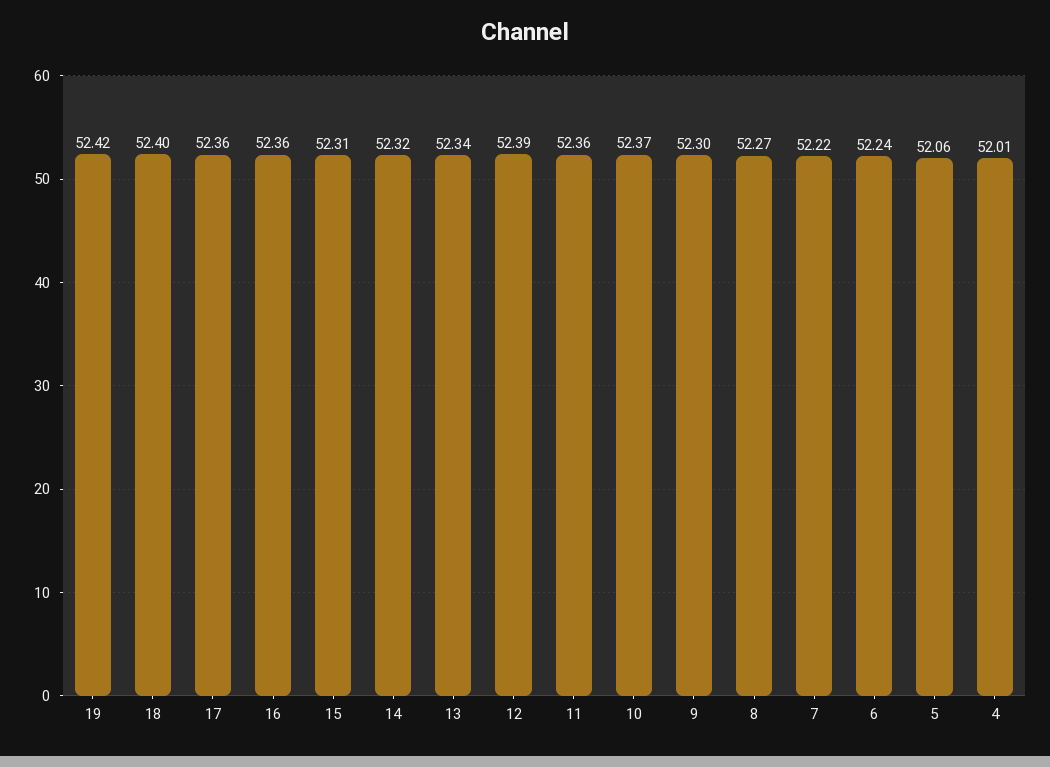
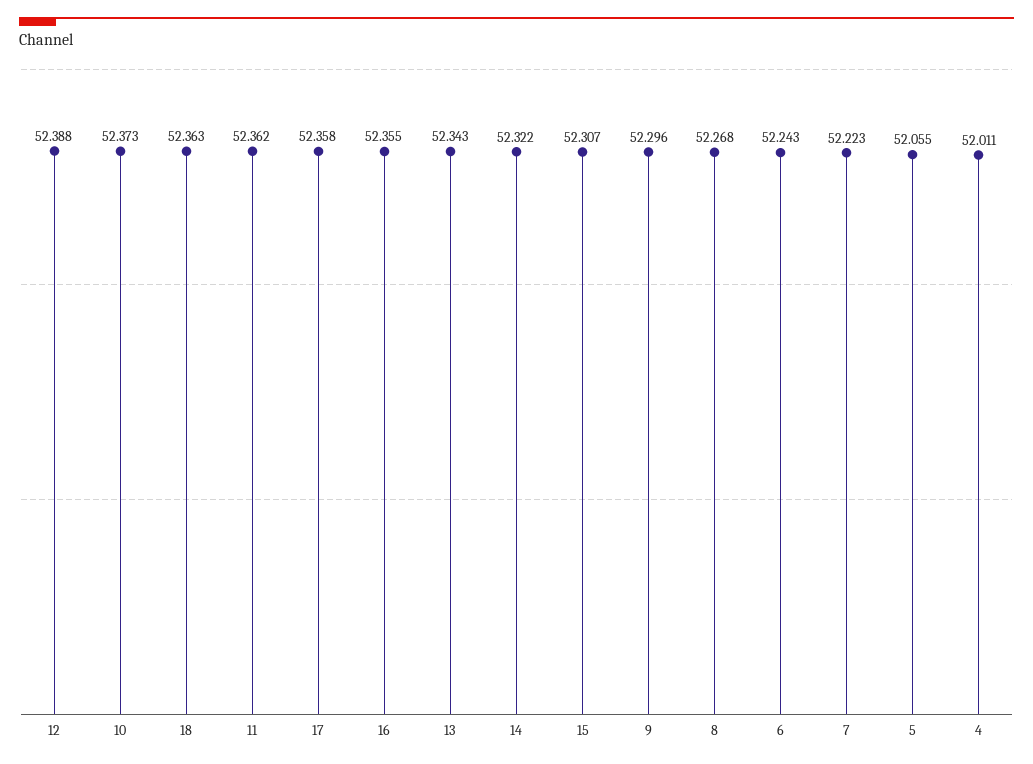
  {
-   "19": 52.42,
-   "18": 52.4,
+   "18": 52.363,
    "17": 52.358,
    "16": 52.355,
    "15": 52.307,
    "14": 52.322,
    "13": 52.343,
    "12": 52.388,
    "11": 52.362,
    "10": 52.373,
    "9": 52.296,
    "8": 52.268,
    "7": 52.223,
    "6": 52.243,
    "5": 52.055,
    "4": 52.011
  }

